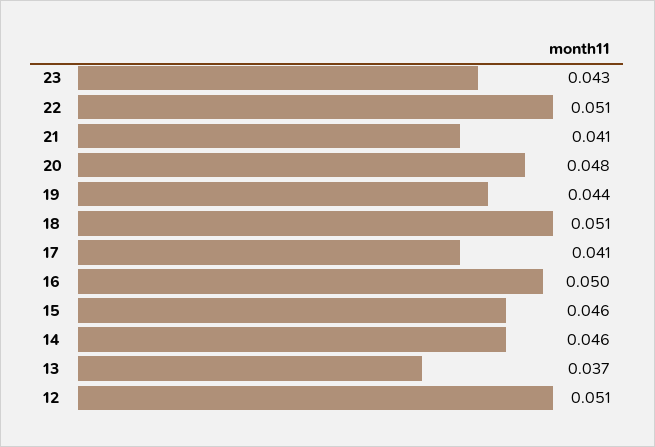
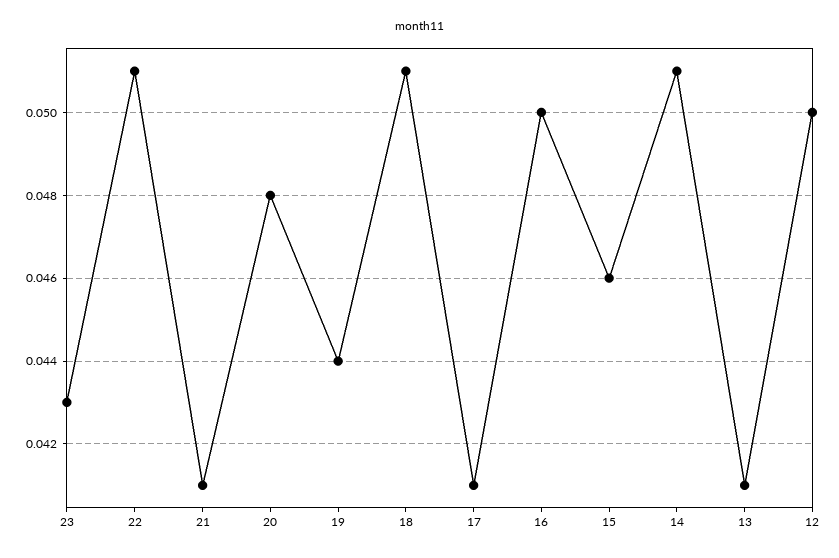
  {
    "23": 0.043,
    "22": 0.051,
    "21": 0.041,
    "20": 0.048,
    "19": 0.044,
    "18": 0.051,
    "17": 0.041,
    "16": 0.05,
    "15": 0.046,
-   "14": 0.046,
+   "14": 0.051,
-   "13": 0.037,
+   "13": 0.041,
-   "12": 0.051
+   "12": 0.05
  }

